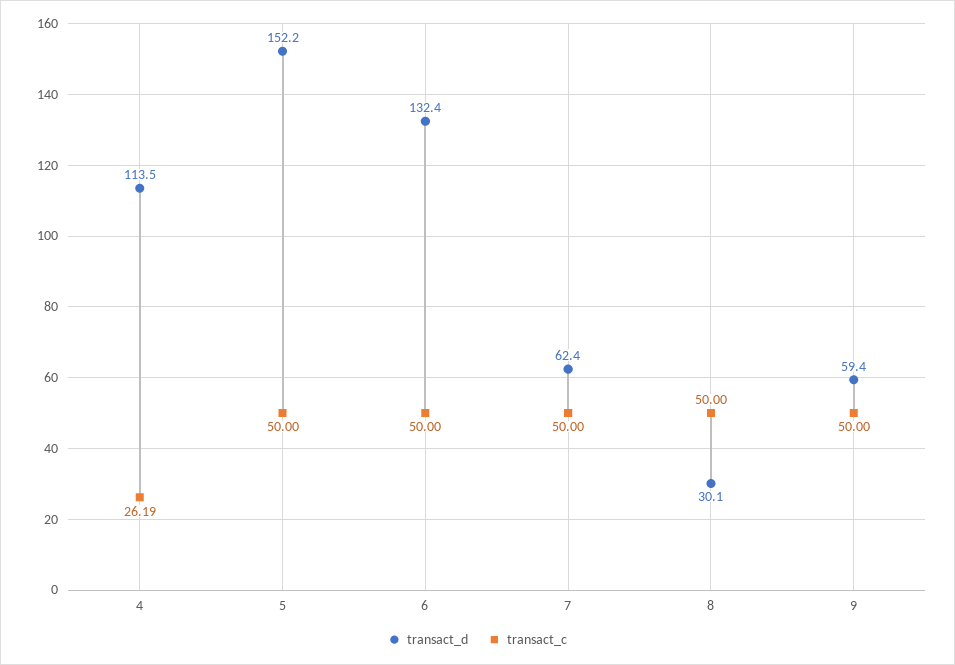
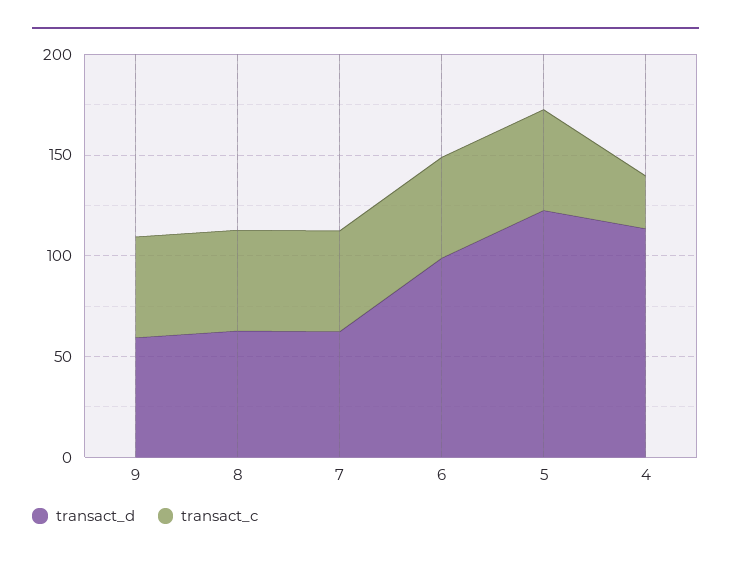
  {
    "transact_d": {
      "4": 113.5,
-     "5": 152.2,
+     "5": 120,
-     "6": 132.4,
+     "6": 100,
      "7": 62.4,
-     "8": 30.1,
+     "8": 60,
      "9": 59.4
    },
    "transact_c": {
      "4": 26.19,
      "5": 50,
      "6": 50,
      "7": 50,
      "8": 50,
      "9": 50
    }
  }

